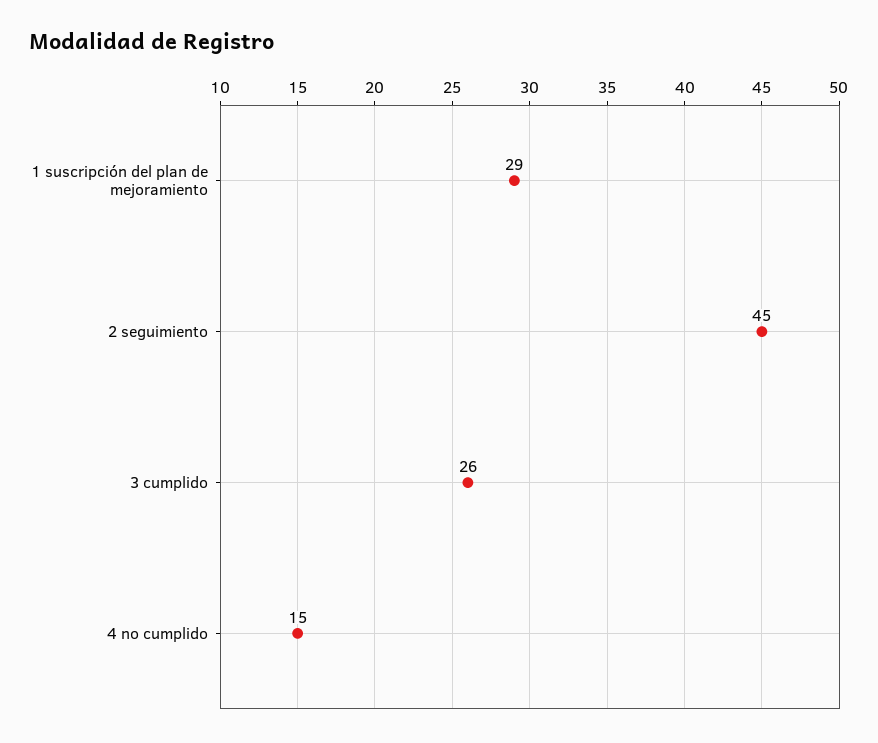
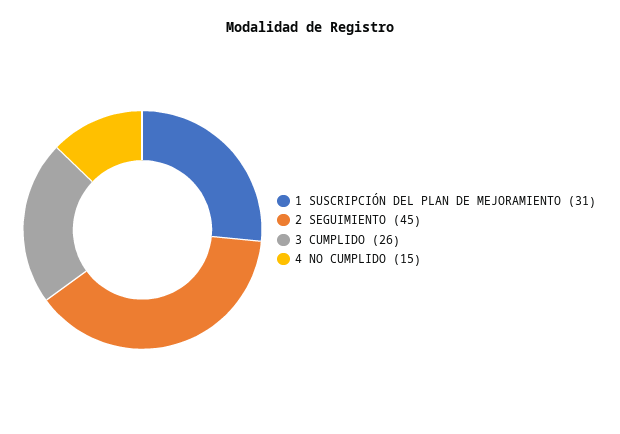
  {
-   "1 suscripción del plan de mejoramiento": 29,
+   "1 suscripción del plan de mejoramiento": 31,
    "2 seguimiento": 45,
    "3 cumplido": 26,
    "4 no cumplido": 15
  }

